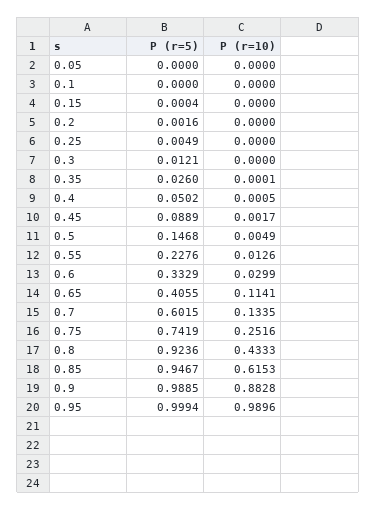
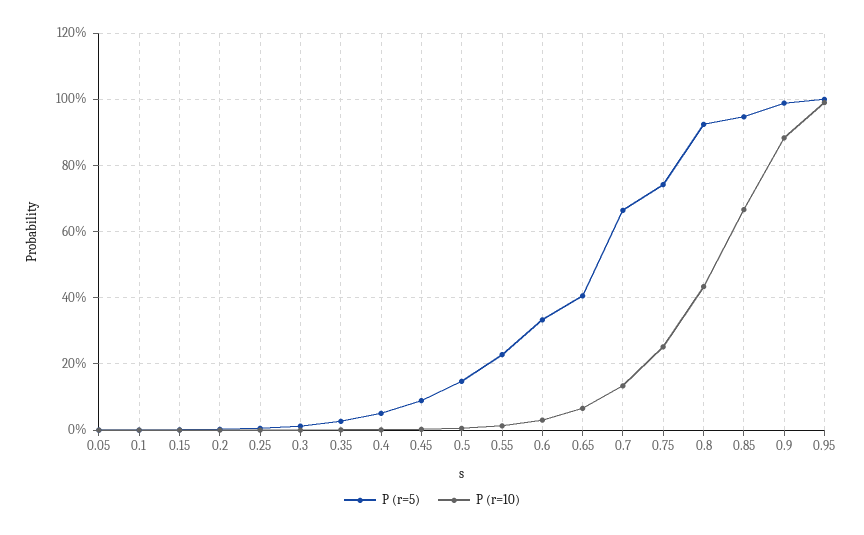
  {
    "P (r=5)": {
      "0.05": 0,
      "0.1": 0,
      "0.15": 0.0004,
      "0.2": 0.0016,
      "0.25": 0.0049,
      "0.3": 0.0121,
      "0.35": 0.026,
      "0.4": 0.0502,
      "0.45": 0.0889,
      "0.5": 0.1468,
      "0.55": 0.2276,
      "0.6": 0.3329,
      "0.65": 0.4055,
-     "0.7": 0.6015,
+     "0.7": 0.66,
      "0.75": 0.7419,
      "0.8": 0.9236,
      "0.85": 0.9467,
      "0.9": 0.9885,
      "0.95": 0.9994
    },
    "P (r=10)": {
      "0.05": 0,
      "0.1": 0,
      "0.15": 0,
      "0.2": 0,
      "0.25": 0,
      "0.3": 0,
      "0.35": 0.0001,
      "0.4": 0.0005,
      "0.45": 0.0017,
      "0.5": 0.0049,
      "0.55": 0.0126,
      "0.6": 0.0299,
-     "0.65": 0.1141,
+     "0.65": 0.06,
      "0.7": 0.1335,
      "0.75": 0.2516,
      "0.8": 0.4333,
-     "0.85": 0.6153,
+     "0.85": 0.66,
      "0.9": 0.8828,
      "0.95": 0.9896
    }
  }

